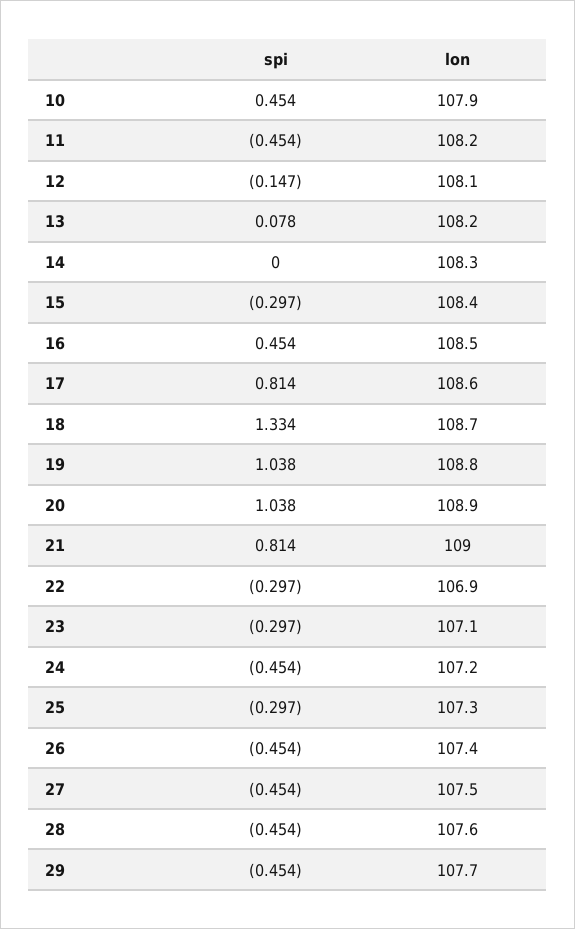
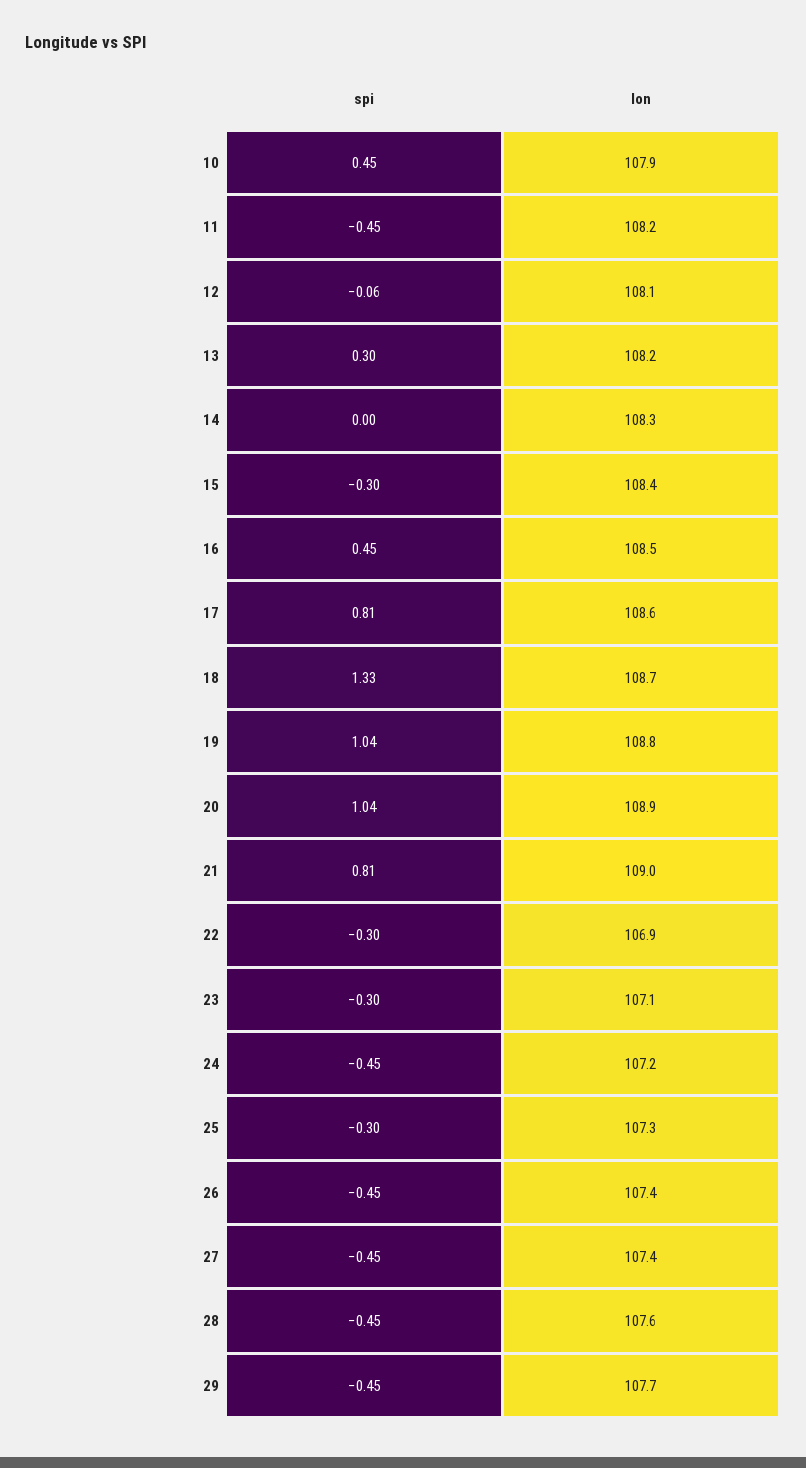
  {
    "spi": {
      "10": 0.454,
      "11": -0.454,
-     "12": -0.147,
+     "12": -0.06,
-     "13": 0.078,
+     "13": 0.3,
      "14": 0,
      "15": -0.297,
      "16": 0.454,
      "17": 0.814,
      "18": 1.334,
      "19": 1.038,
      "20": 1.038,
      "21": 0.814,
      "22": -0.297,
      "23": -0.297,
      "24": -0.454,
      "25": -0.297,
      "26": -0.454,
      "27": -0.454,
      "28": -0.454,
      "29": -0.454
    },
    "lon": {
      "10": 107.9,
      "11": 108.2,
      "12": 108.1,
      "13": 108.2,
      "14": 108.3,
      "15": 108.4,
      "16": 108.5,
      "17": 108.6,
      "18": 108.7,
      "19": 108.8,
      "20": 108.9,
      "21": 109,
      "22": 106.9,
      "23": 107.1,
      "24": 107.2,
      "25": 107.3,
      "26": 107.4,
-     "27": 107.5,
+     "27": 107.4,
      "28": 107.6,
      "29": 107.7
    }
  }

